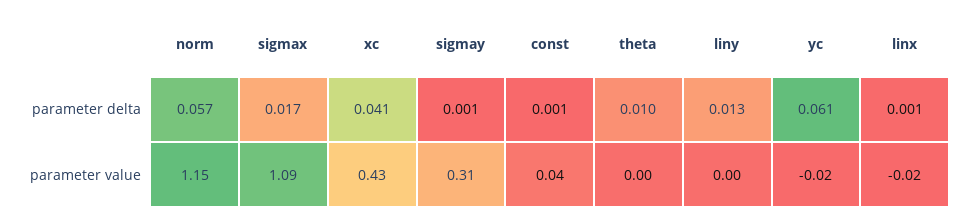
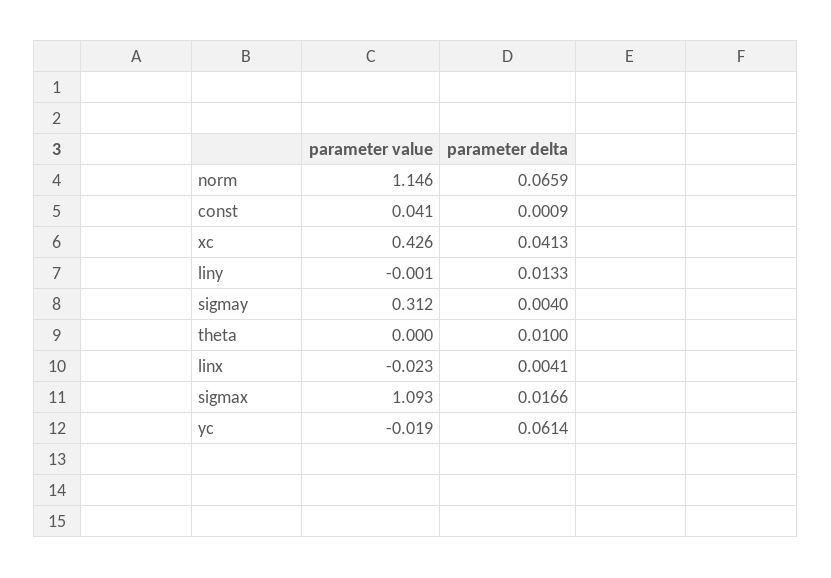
  {
    "norm": {
-     "parameter delta": 0.057,
+     "parameter delta": 0.0659,
      "parameter value": 1.146
    },
    "sigmax": {
      "parameter delta": 0.0166,
      "parameter value": 1.093
    },
    "xc": {
      "parameter delta": 0.0413,
      "parameter value": 0.426
    },
    "sigmay": {
-     "parameter delta": 0.001,
+     "parameter delta": 0.004,
      "parameter value": 0.312
    },
    "const": {
      "parameter delta": 0.0009,
      "parameter value": 0.041
    },
    "theta": {
      "parameter delta": 0.01,
      "parameter value": 0
    },
    "liny": {
      "parameter delta": 0.0133,
      "parameter value": -0.001
    },
    "yc": {
      "parameter delta": 0.0614,
      "parameter value": -0.019
    },
    "linx": {
-     "parameter delta": 0.001,
+     "parameter delta": 0.0041,
      "parameter value": -0.023
    }
  }

